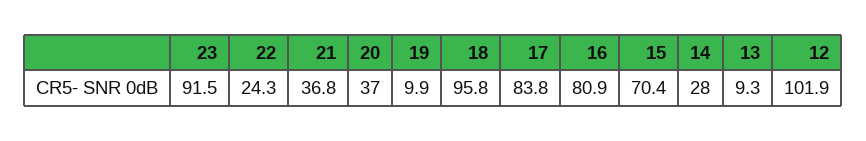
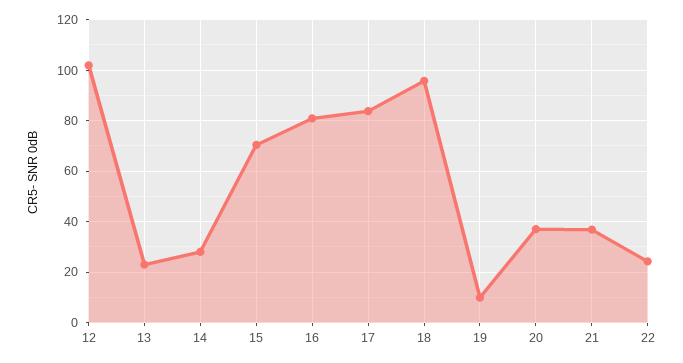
  {
-   "23": 91.5,
    "22": 24.3,
    "21": 36.8,
    "20": 37,
    "19": 9.9,
    "18": 95.8,
    "17": 83.8,
    "16": 80.9,
    "15": 70.4,
    "14": 28,
-   "13": 9.3,
+   "13": 22.5,
    "12": 101.9
  }

